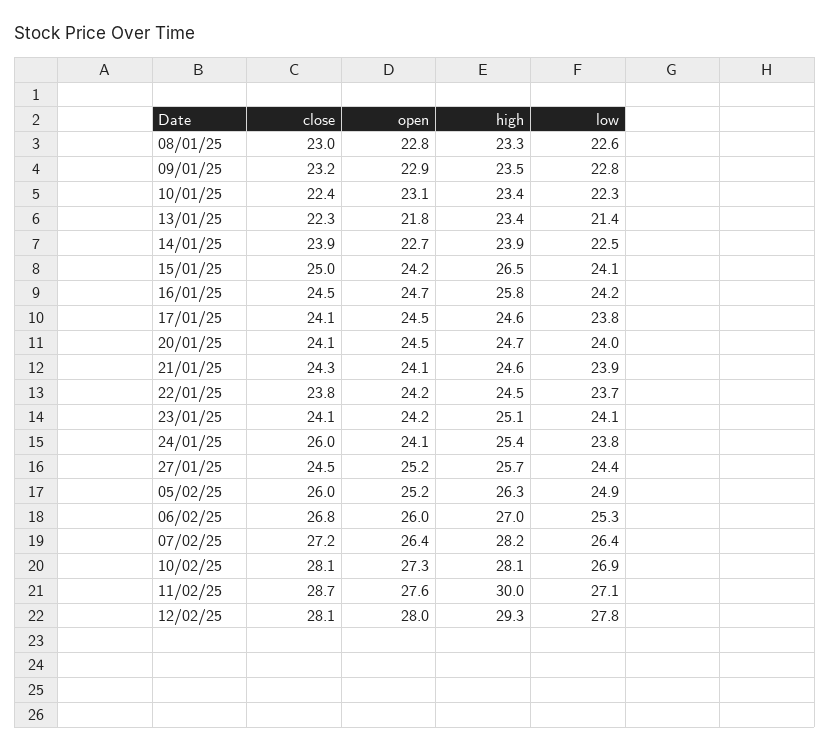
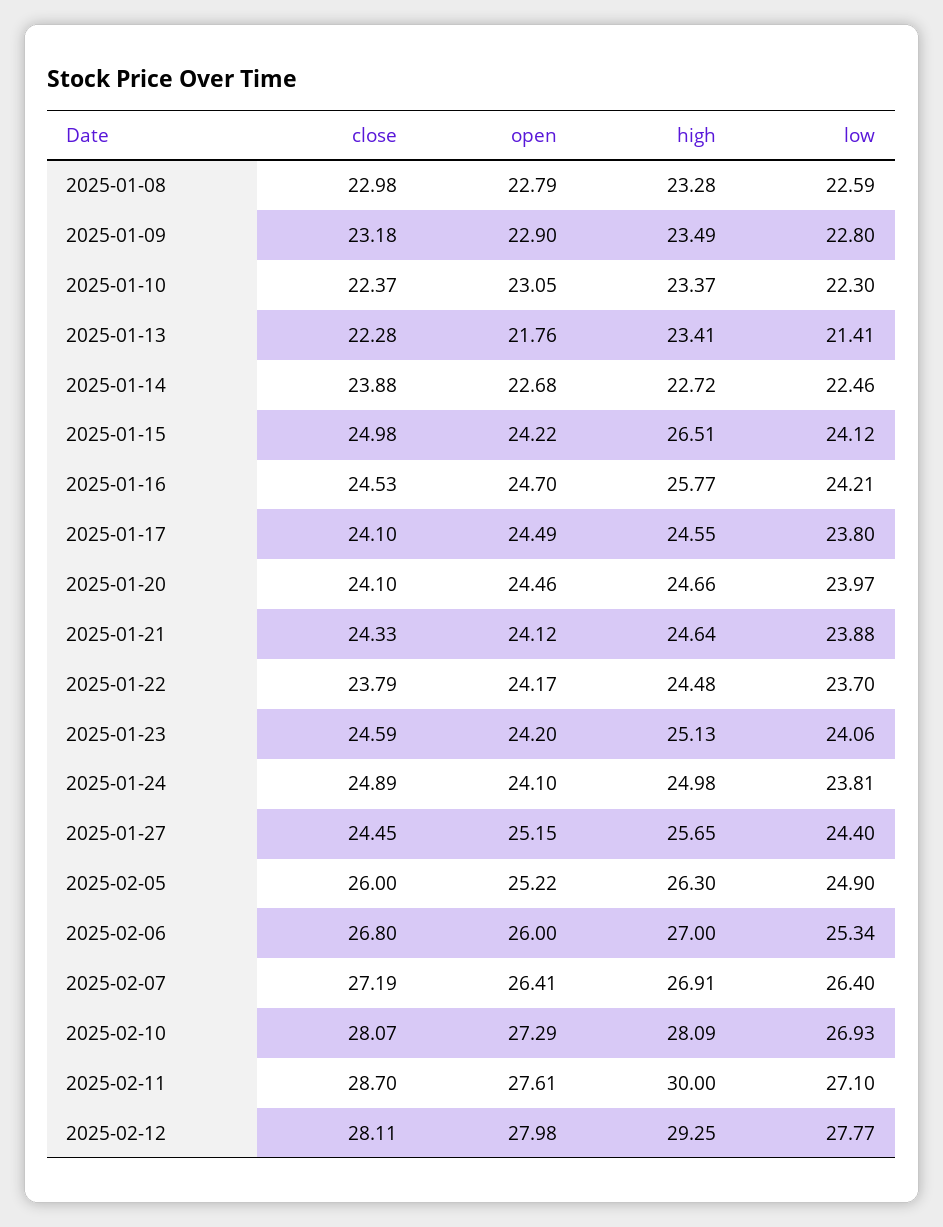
  {
    "close": {
      "08/01/25": 22.98,
      "09/01/25": 23.18,
      "10/01/25": 22.37,
      "13/01/25": 22.28,
      "14/01/25": 23.88,
      "15/01/25": 24.98,
      "16/01/25": 24.53,
      "17/01/25": 24.1,
      "20/01/25": 24.1,
      "21/01/25": 24.33,
      "22/01/25": 23.79,
-     "23/01/25": 24.1,
+     "23/01/25": 24.59,
-     "24/01/25": 26,
+     "24/01/25": 24.89,
      "27/01/25": 24.45,
      "05/02/25": 26,
      "06/02/25": 26.8,
      "07/02/25": 27.19,
      "10/02/25": 28.07,
      "11/02/25": 28.7,
      "12/02/25": 28.11
    },
    "open": {
      "08/01/25": 22.79,
      "09/01/25": 22.9,
      "10/01/25": 23.05,
      "13/01/25": 21.76,
      "14/01/25": 22.68,
      "15/01/25": 24.22,
      "16/01/25": 24.7,
      "17/01/25": 24.49,
      "20/01/25": 24.46,
      "21/01/25": 24.12,
      "22/01/25": 24.17,
      "23/01/25": 24.2,
      "24/01/25": 24.1,
      "27/01/25": 25.15,
      "05/02/25": 25.22,
      "06/02/25": 26,
      "07/02/25": 26.41,
      "10/02/25": 27.29,
      "11/02/25": 27.61,
      "12/02/25": 27.98
    },
    "high": {
      "08/01/25": 23.28,
      "09/01/25": 23.49,
      "10/01/25": 23.37,
      "13/01/25": 23.41,
-     "14/01/25": 23.9,
+     "14/01/25": 22.72,
      "15/01/25": 26.51,
      "16/01/25": 25.77,
      "17/01/25": 24.55,
      "20/01/25": 24.66,
      "21/01/25": 24.64,
      "22/01/25": 24.48,
      "23/01/25": 25.13,
-     "24/01/25": 25.4,
+     "24/01/25": 24.98,
      "27/01/25": 25.65,
      "05/02/25": 26.3,
      "06/02/25": 27,
-     "07/02/25": 28.2,
+     "07/02/25": 26.91,
      "10/02/25": 28.09,
      "11/02/25": 30,
      "12/02/25": 29.25
    },
    "low": {
      "08/01/25": 22.59,
      "09/01/25": 22.8,
      "10/01/25": 22.3,
      "13/01/25": 21.41,
      "14/01/25": 22.46,
      "15/01/25": 24.12,
      "16/01/25": 24.21,
      "17/01/25": 23.8,
      "20/01/25": 23.97,
      "21/01/25": 23.88,
      "22/01/25": 23.7,
      "23/01/25": 24.06,
      "24/01/25": 23.81,
      "27/01/25": 24.4,
      "05/02/25": 24.9,
      "06/02/25": 25.34,
      "07/02/25": 26.4,
      "10/02/25": 26.93,
      "11/02/25": 27.1,
      "12/02/25": 27.77
    }
  }

